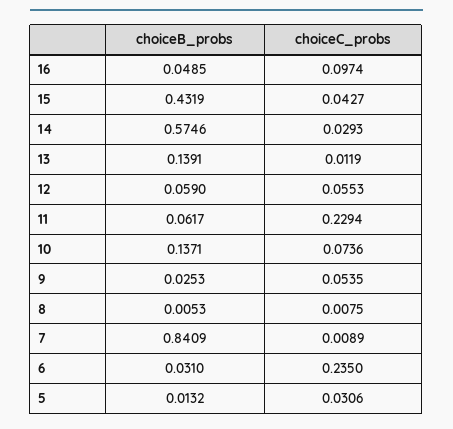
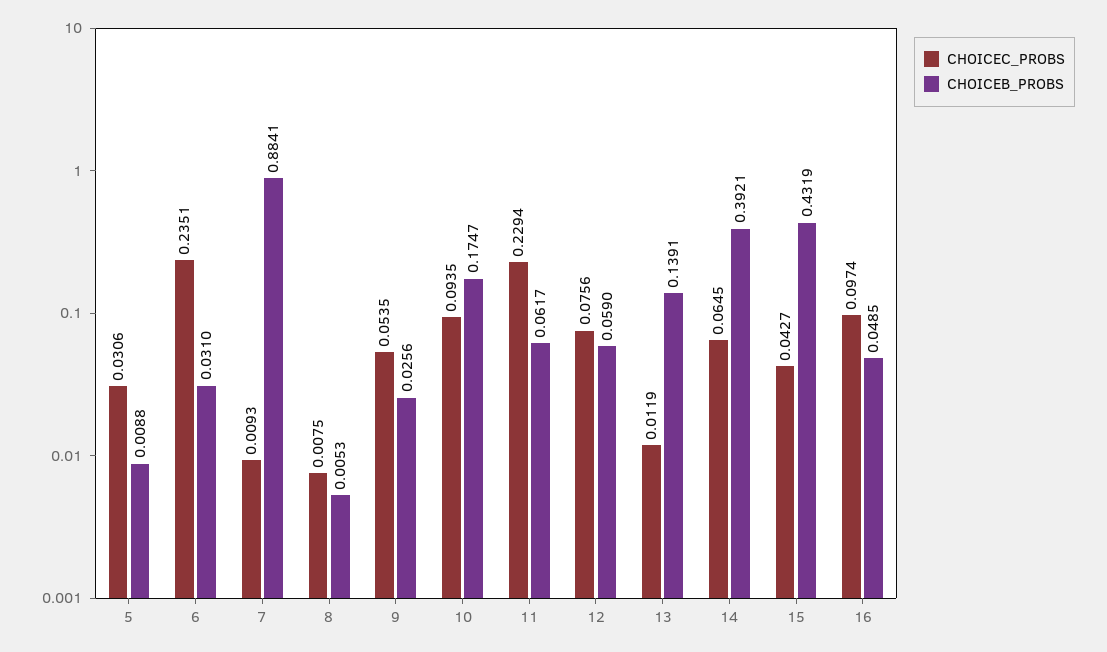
  {
    "choiceB_probs": {
      "16": 0.0485,
      "15": 0.4319,
-     "14": 0.5746,
+     "14": 0.3921,
      "13": 0.1391,
      "12": 0.059,
      "11": 0.0617,
-     "10": 0.1371,
+     "10": 0.1747,
-     "9": 0.0253,
+     "9": 0.0256,
      "8": 0.0053,
-     "7": 0.8409,
+     "7": 0.8841,
      "6": 0.031,
-     "5": 0.0132
+     "5": 0.0088
    },
    "choiceC_probs": {
      "16": 0.0974,
      "15": 0.0427,
-     "14": 0.0293,
+     "14": 0.0645,
      "13": 0.0119,
-     "12": 0.0553,
+     "12": 0.0756,
      "11": 0.2294,
-     "10": 0.0736,
+     "10": 0.0935,
      "9": 0.0535,
      "8": 0.0075,
-     "7": 0.0089,
+     "7": 0.0093,
-     "6": 0.235,
+     "6": 0.2351,
      "5": 0.0306
    }
  }

